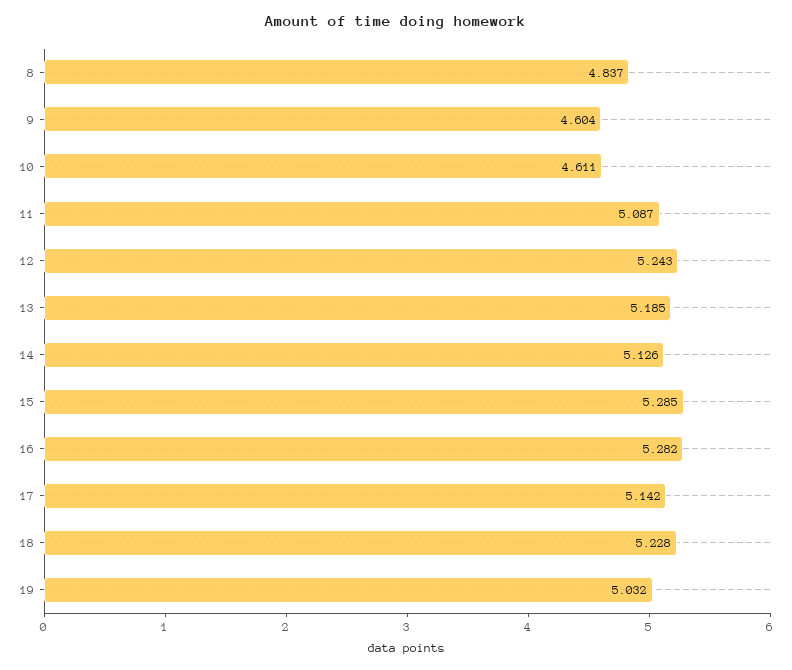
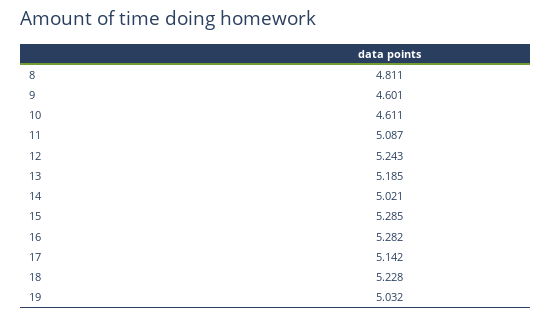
  {
-   "8": 4.837,
+   "8": 4.811,
-   "9": 4.604,
+   "9": 4.601,
    "10": 4.611,
    "11": 5.087,
    "12": 5.243,
    "13": 5.185,
-   "14": 5.126,
+   "14": 5.021,
    "15": 5.285,
    "16": 5.282,
    "17": 5.142,
    "18": 5.228,
    "19": 5.032
  }

